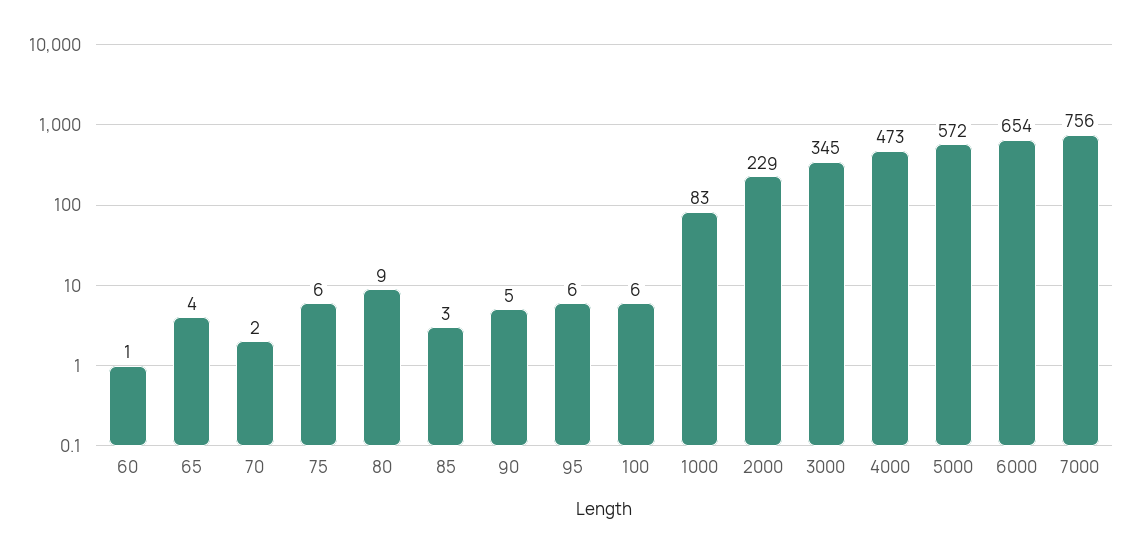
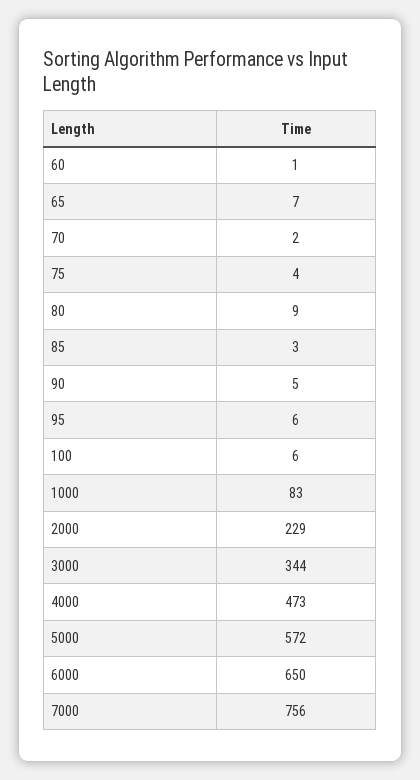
  {
    "60": 1,
-   "65": 4,
+   "65": 7,
    "70": 2,
-   "75": 6,
+   "75": 4,
    "80": 9,
    "85": 3,
    "90": 5,
    "95": 6,
    "100": 6,
    "1000": 83,
    "2000": 229,
-   "3000": 345,
+   "3000": 344,
    "4000": 473,
    "5000": 572,
-   "6000": 654,
+   "6000": 650,
    "7000": 756
  }

